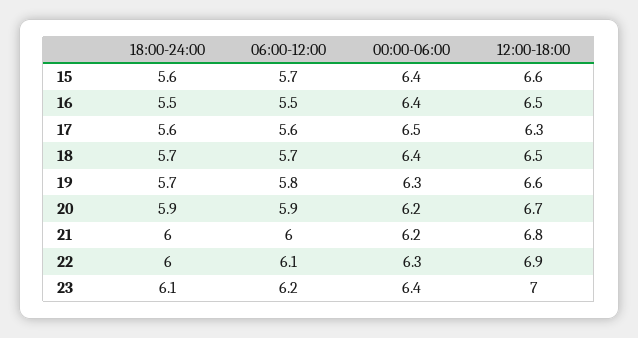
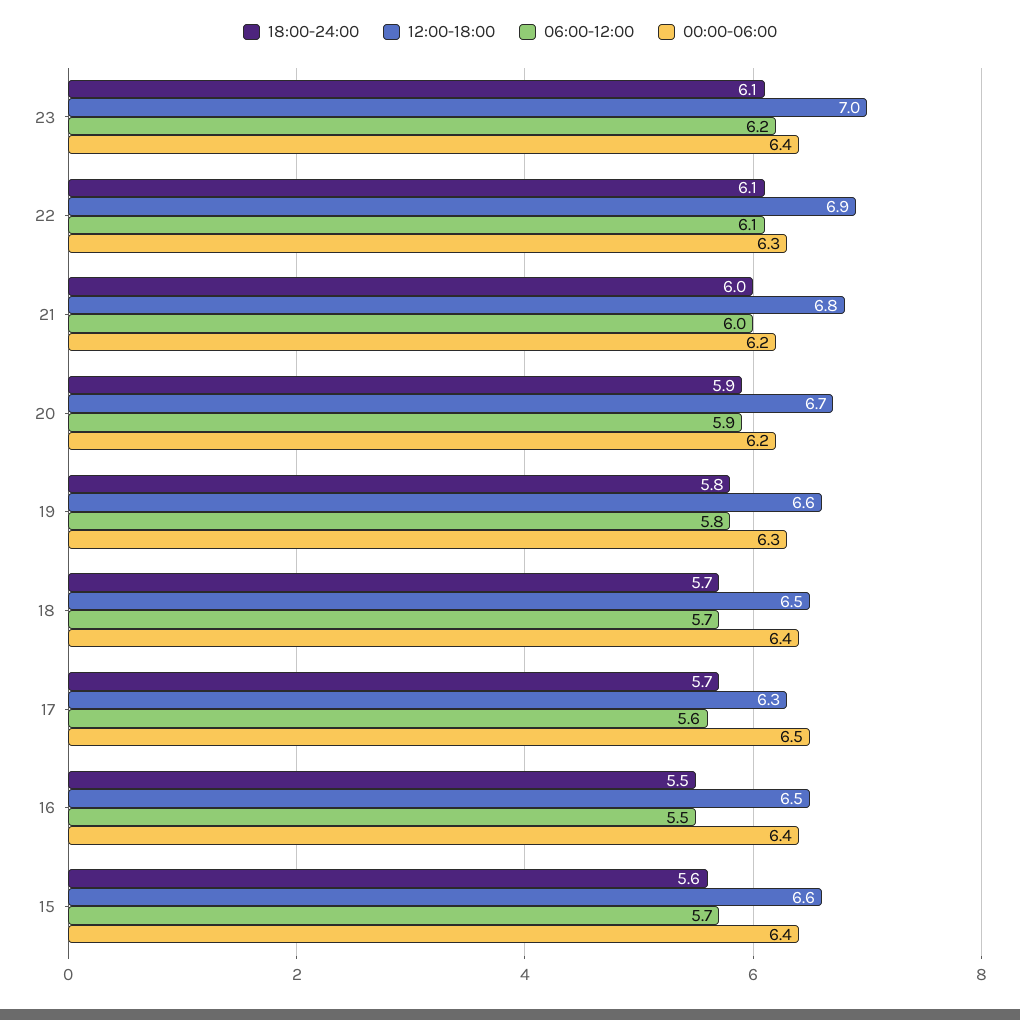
  {
    "18:00-24:00": {
      "15": 5.6,
      "16": 5.5,
-     "17": 5.6,
+     "17": 5.7,
      "18": 5.7,
-     "19": 5.7,
+     "19": 5.8,
      "20": 5.9,
      "21": 6,
-     "22": 6,
+     "22": 6.1,
      "23": 6.1
    },
    "06:00-12:00": {
      "15": 5.7,
      "16": 5.5,
      "17": 5.6,
      "18": 5.7,
      "19": 5.8,
      "20": 5.9,
      "21": 6,
      "22": 6.1,
      "23": 6.2
    },
    "00:00-06:00": {
      "15": 6.4,
      "16": 6.4,
      "17": 6.5,
      "18": 6.4,
      "19": 6.3,
      "20": 6.2,
      "21": 6.2,
      "22": 6.3,
      "23": 6.4
    },
    "12:00-18:00": {
      "15": 6.6,
      "16": 6.5,
      "17": 6.3,
      "18": 6.5,
      "19": 6.6,
      "20": 6.7,
      "21": 6.8,
      "22": 6.9,
      "23": 7
    }
  }

